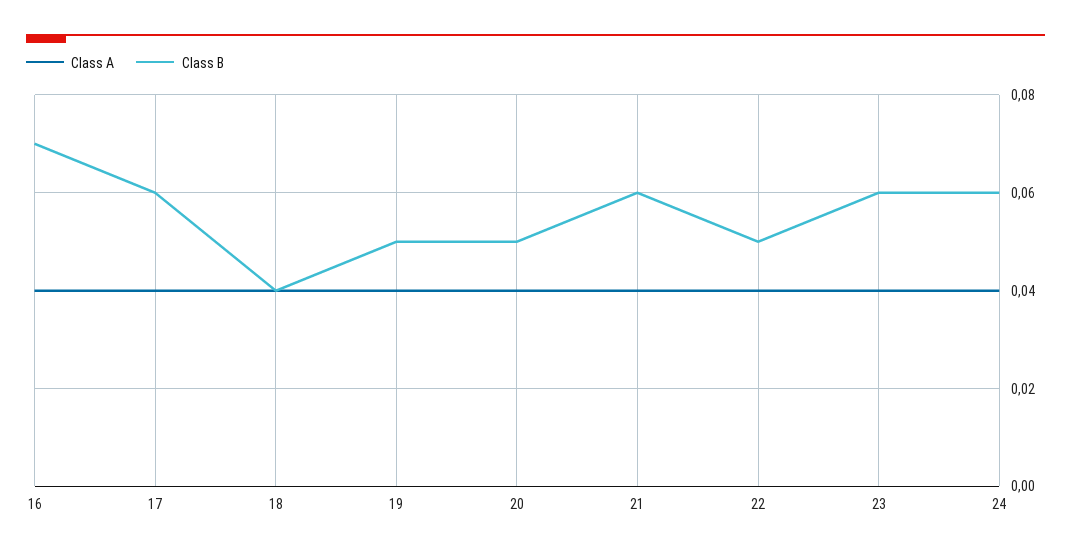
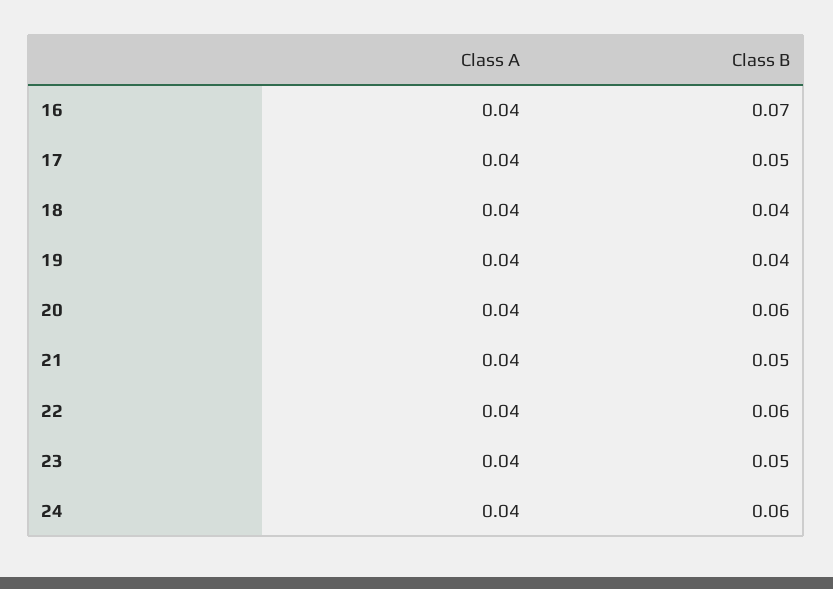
  {
    "Class A": {
      "16": 0.04,
      "17": 0.04,
      "18": 0.04,
      "19": 0.04,
      "20": 0.04,
      "21": 0.04,
      "22": 0.04,
      "23": 0.04,
      "24": 0.04
    },
    "Class B": {
      "16": 0.07,
-     "17": 0.06,
+     "17": 0.05,
      "18": 0.04,
-     "19": 0.05,
+     "19": 0.04,
-     "20": 0.05,
+     "20": 0.06,
-     "21": 0.06,
+     "21": 0.05,
-     "22": 0.05,
+     "22": 0.06,
-     "23": 0.06,
+     "23": 0.05,
      "24": 0.06
    }
  }

